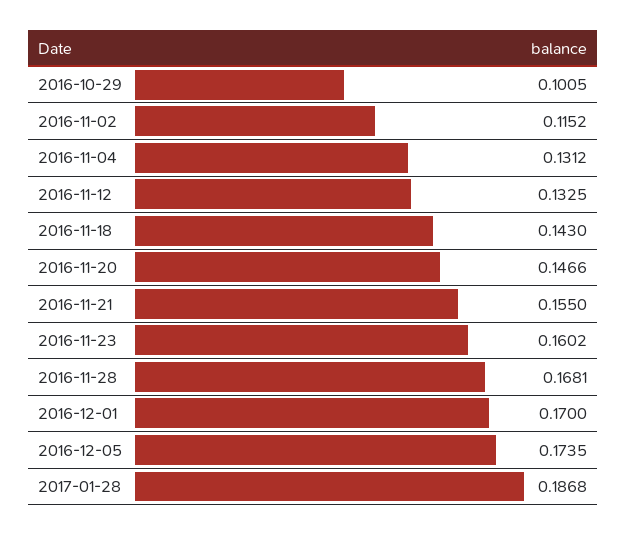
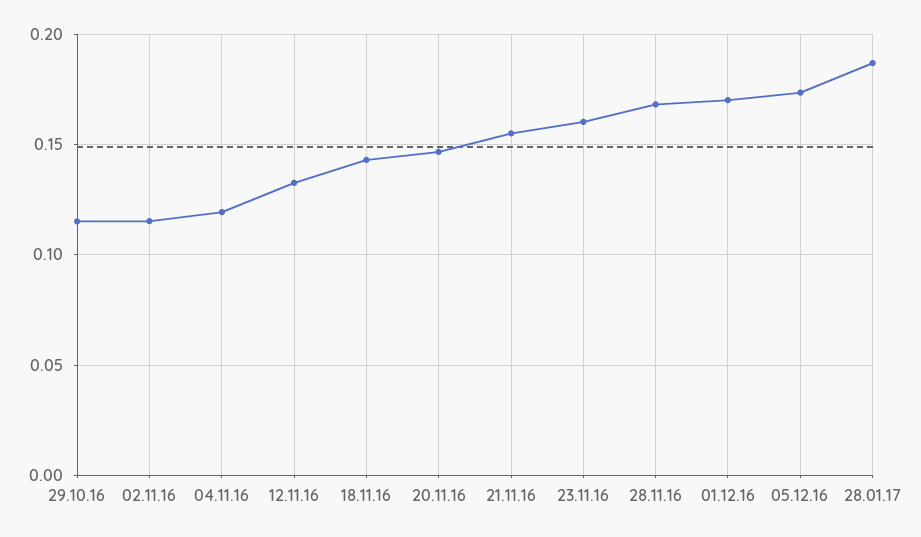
  {
-   "2016-10-29": 0.1005,
+   "2016-10-29": 0.115,
    "2016-11-02": 0.1152,
-   "2016-11-04": 0.1312,
+   "2016-11-04": 0.12,
    "2016-11-12": 0.1325,
    "2016-11-18": 0.143,
    "2016-11-20": 0.1466,
    "2016-11-21": 0.155,
    "2016-11-23": 0.1602,
    "2016-11-28": 0.1681,
    "2016-12-01": 0.17,
    "2016-12-05": 0.1735,
    "2017-01-28": 0.1868
  }

